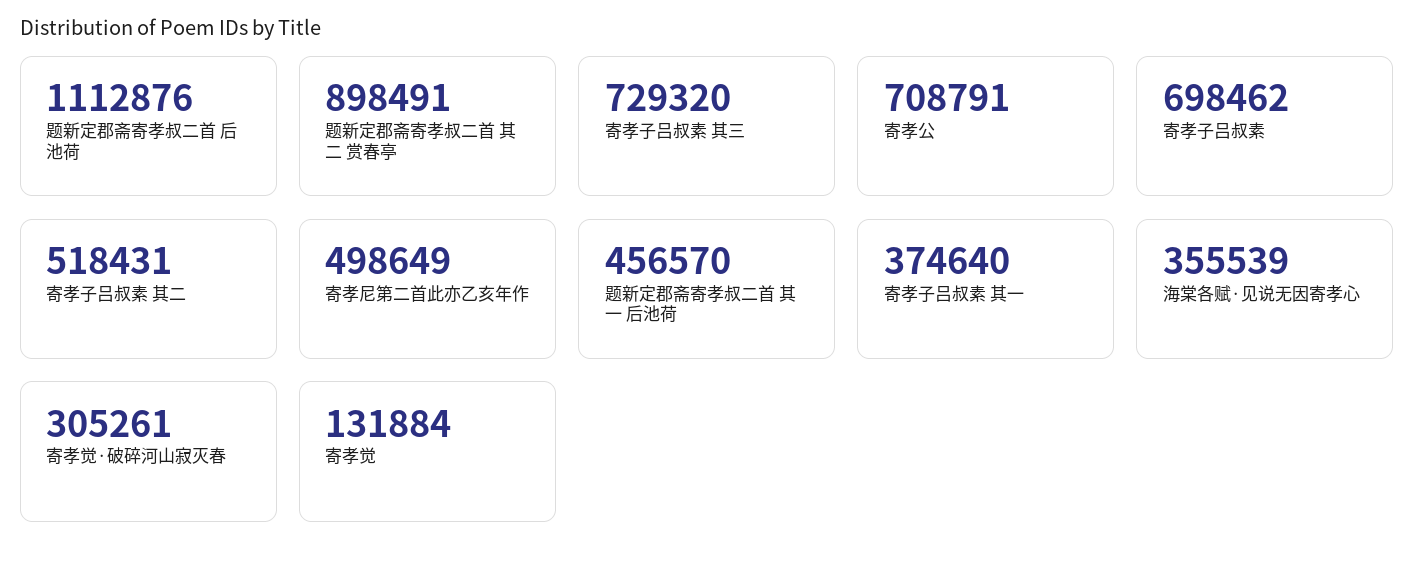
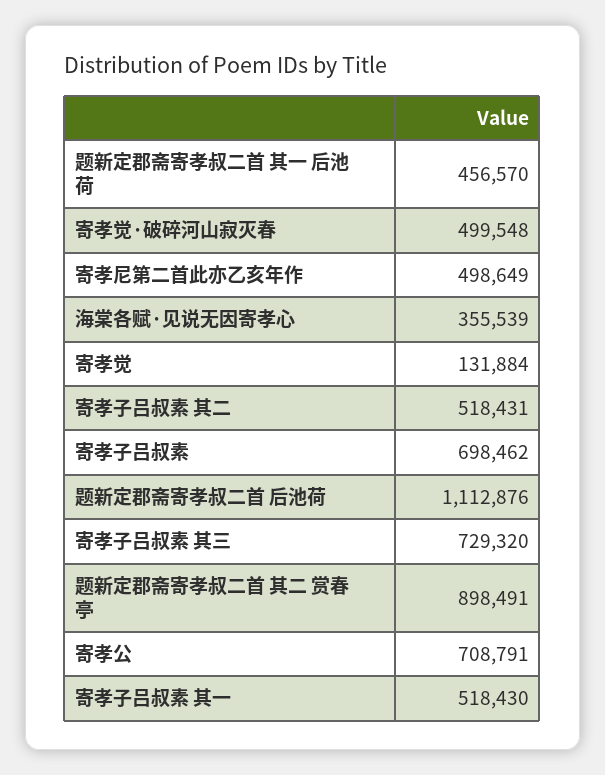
  {
    "题新定郡斋寄孝叔二首 后池荷": 1112876,
    "题新定郡斋寄孝叔二首 其二 赏春亭": 898491,
    "寄孝子吕叔素 其三": 729320,
    "寄孝公": 708791,
    "寄孝子吕叔素": 698462,
    "寄孝子吕叔素 其二": 518431,
    "寄孝尼第二首此亦乙亥年作": 498649,
    "题新定郡斋寄孝叔二首 其一 后池荷": 456570,
-   "寄孝子吕叔素 其一": 374640,
+   "寄孝子吕叔素 其一": 518430,
    "海棠各赋·见说无因寄孝心": 355539,
-   "寄孝觉·破碎河山寂灭春": 305261,
+   "寄孝觉·破碎河山寂灭春": 499548,
    "寄孝觉": 131884
  }

